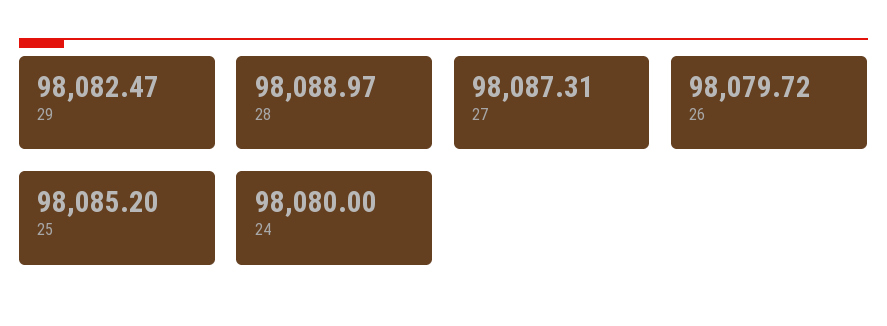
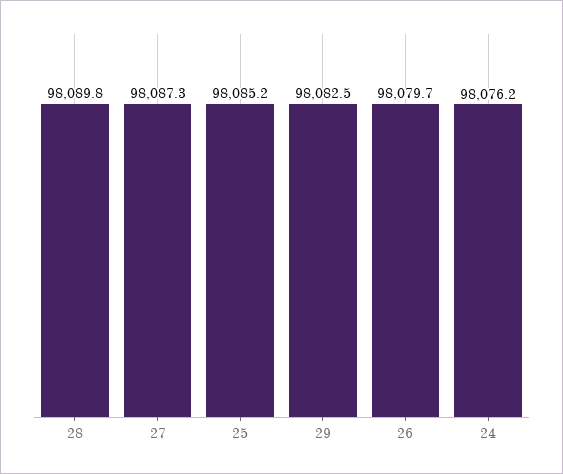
  {
    "29": 98082.47,
-   "28": 98088.97,
+   "28": 98089.8,
    "27": 98087.31,
    "26": 98079.72,
    "25": 98085.2,
-   "24": 98080
+   "24": 98076.2
  }

